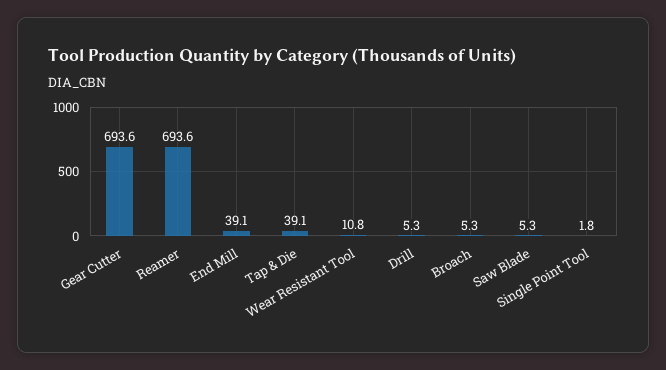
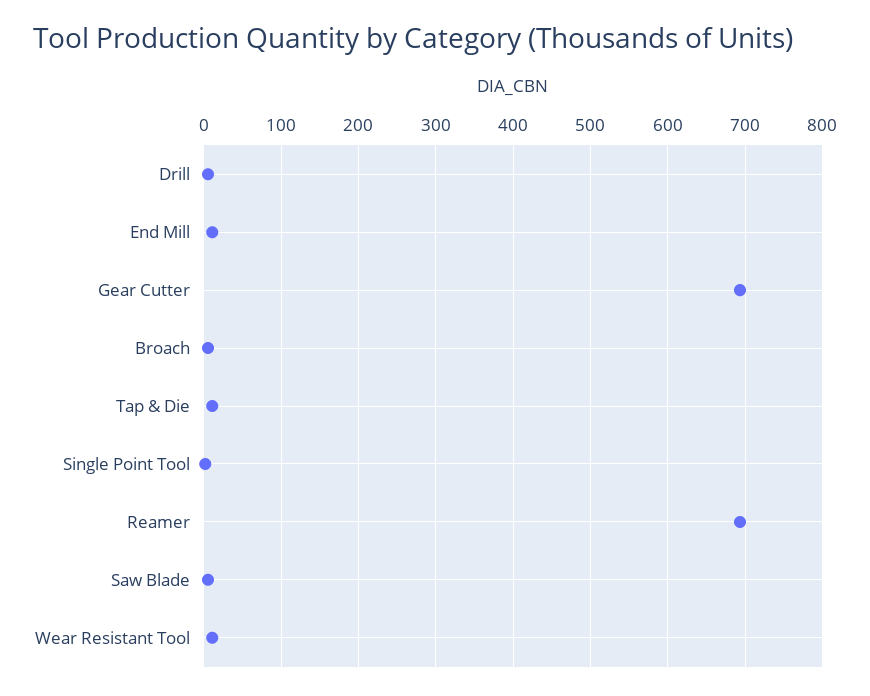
  {
    "Gear Cutter": 693.6,
    "Reamer": 693.6,
-   "End Mill": 39.1,
+   "End Mill": 10,
-   "Tap & Die": 39.1,
+   "Tap & Die": 10,
    "Wear Resistant Tool": 10.8,
    "Drill": 5.3,
    "Broach": 5.3,
    "Saw Blade": 5.3,
    "Single Point Tool": 1.8
  }

